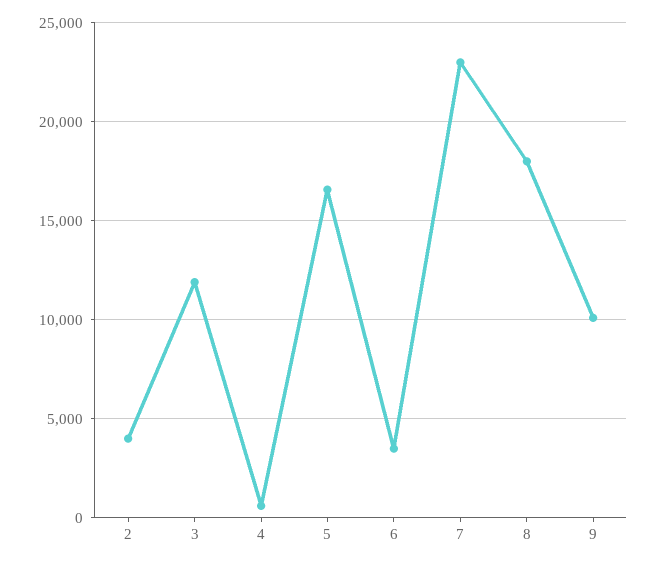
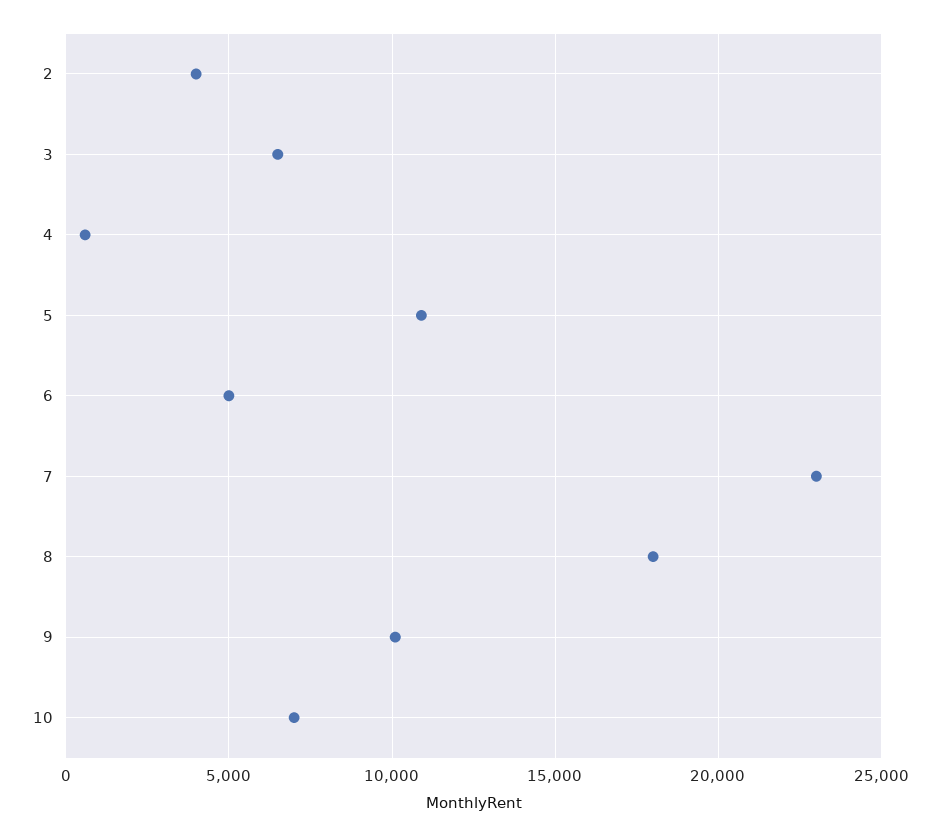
  {
    "2": 4000,
-   "3": 12000,
+   "3": 6500,
    "4": 500,
-   "5": 16500,
+   "5": 11000,
-   "6": 3500,
+   "6": 5000,
    "7": 23000,
    "8": 18000,
-   "9": 10000
+   "9": 10000,
+   "10": 7000
  }

